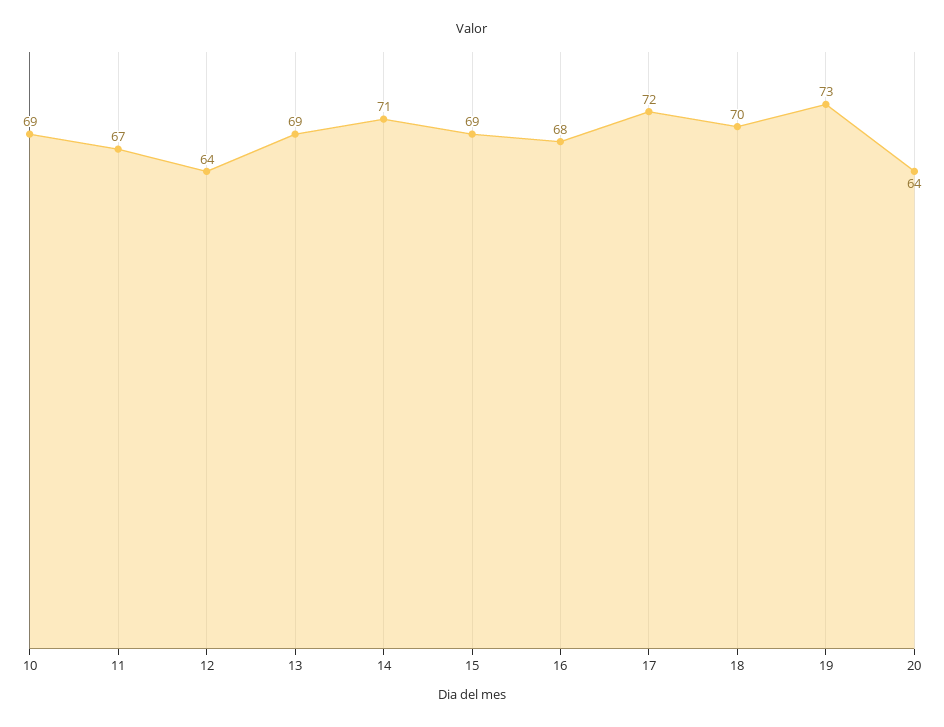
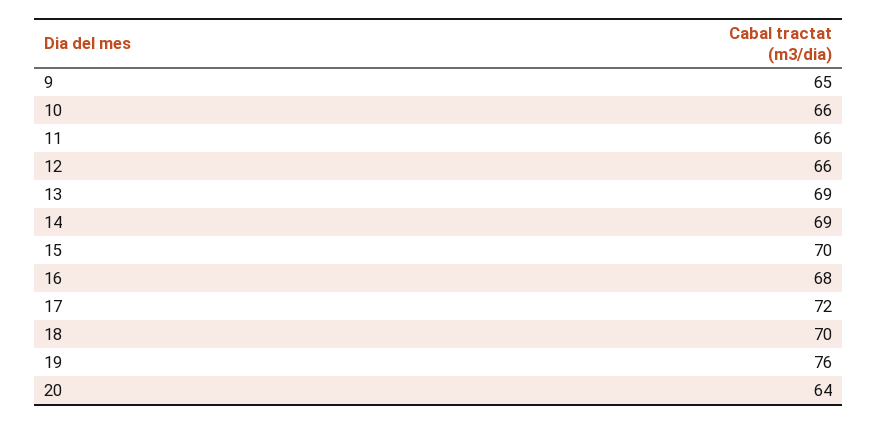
  {
-   "10": 69,
+   "10": 66,
-   "11": 67,
+   "11": 66,
-   "12": 64,
+   "12": 66,
    "13": 69,
-   "14": 71,
+   "14": 69,
-   "15": 69,
+   "15": 70,
    "16": 68,
    "17": 72,
    "18": 70,
-   "19": 73,
+   "19": 76,
-   "20": 64
+   "20": 64,
+   "9": 65
  }

